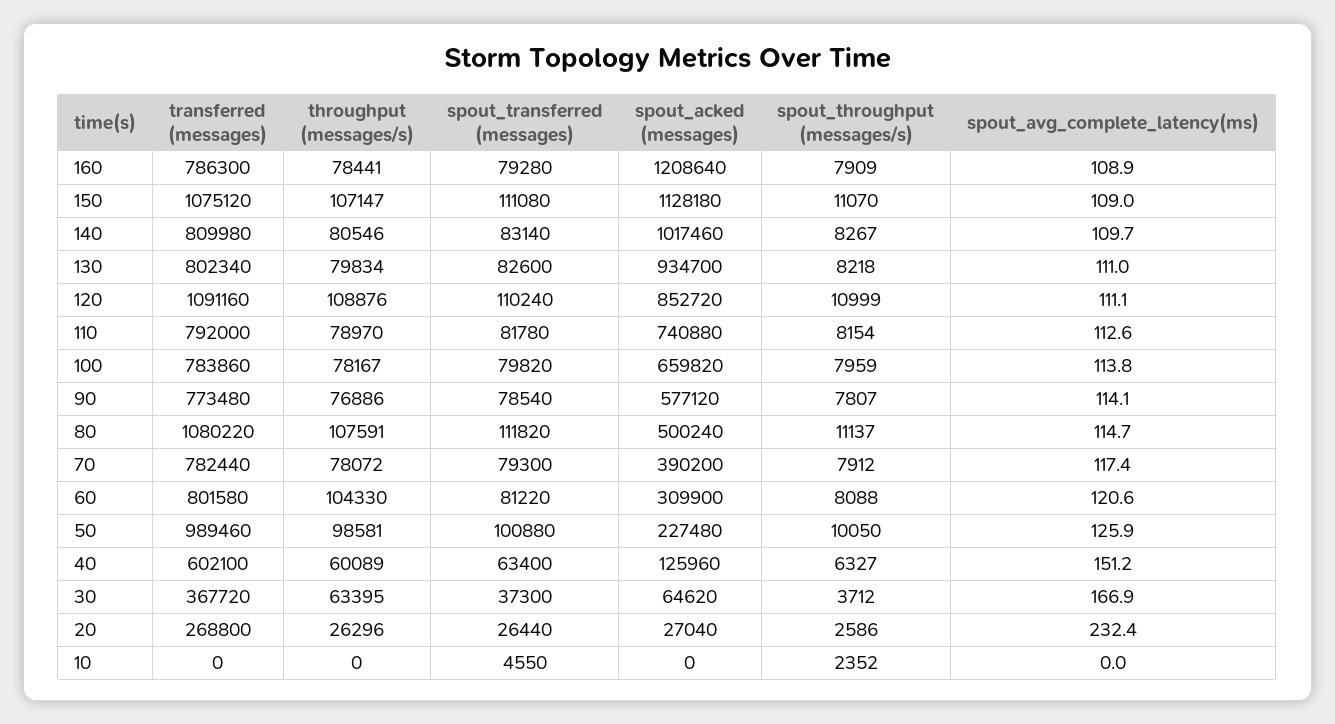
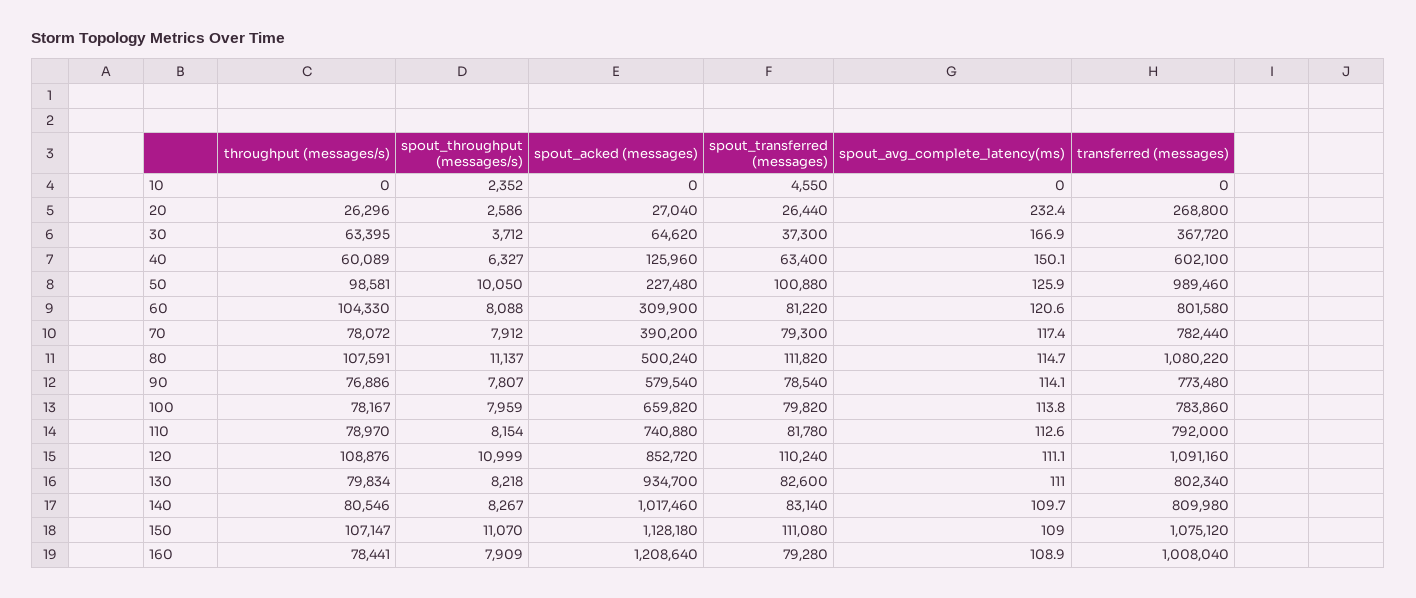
  {
    "transferred (messages)": {
-     "160": 786300,
+     "160": 1008040,
      "150": 1075120,
      "140": 809980,
      "130": 802340,
      "120": 1091160,
      "110": 792000,
      "100": 783860,
      "90": 773480,
      "80": 1080220,
      "70": 782440,
      "60": 801580,
      "50": 989460,
      "40": 602100,
      "30": 367720,
      "20": 268800,
      "10": 0
    },
    "throughput (messages/s)": {
      "160": 78441,
      "150": 107147,
      "140": 80546,
      "130": 79834,
      "120": 108876,
      "110": 78970,
      "100": 78167,
      "90": 76886,
      "80": 107591,
      "70": 78072,
      "60": 104330,
      "50": 98581,
      "40": 60089,
      "30": 63395,
      "20": 26296,
      "10": 0
    },
    "spout_transferred (messages)": {
      "160": 79280,
      "150": 111080,
      "140": 83140,
      "130": 82600,
      "120": 110240,
      "110": 81780,
      "100": 79820,
      "90": 78540,
      "80": 111820,
      "70": 79300,
      "60": 81220,
      "50": 100880,
      "40": 63400,
      "30": 37300,
      "20": 26440,
      "10": 4550
    },
    "spout_acked (messages)": {
      "160": 1208640,
      "150": 1128180,
      "140": 1017460,
      "130": 934700,
      "120": 852720,
      "110": 740880,
      "100": 659820,
-     "90": 577120,
+     "90": 579540,
      "80": 500240,
      "70": 390200,
      "60": 309900,
      "50": 227480,
      "40": 125960,
      "30": 64620,
      "20": 27040,
      "10": 0
    },
    "spout_throughput (messages/s)": {
      "160": 7909,
      "150": 11070,
      "140": 8267,
      "130": 8218,
      "120": 10999,
      "110": 8154,
      "100": 7959,
      "90": 7807,
      "80": 11137,
      "70": 7912,
      "60": 8088,
      "50": 10050,
      "40": 6327,
      "30": 3712,
      "20": 2586,
      "10": 2352
    },
    "spout_avg_complete_latency(ms)": {
      "160": 108.9,
      "150": 109,
      "140": 109.7,
      "130": 111,
      "120": 111.1,
      "110": 112.6,
      "100": 113.8,
      "90": 114.1,
      "80": 114.7,
      "70": 117.4,
      "60": 120.6,
      "50": 125.9,
-     "40": 151.2,
+     "40": 150.1,
      "30": 166.9,
      "20": 232.4,
      "10": 0
    }
  }

